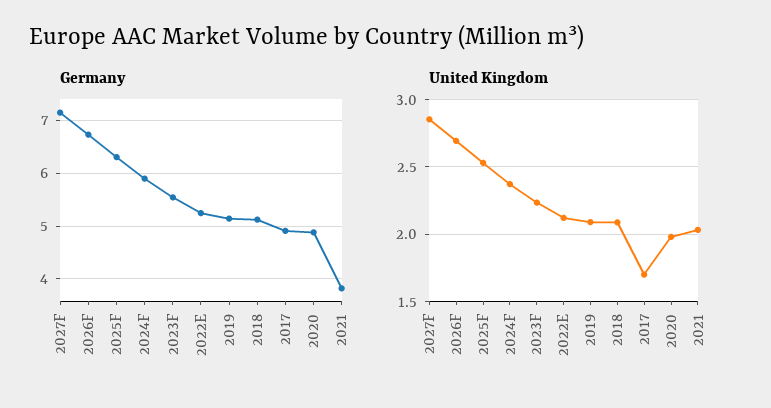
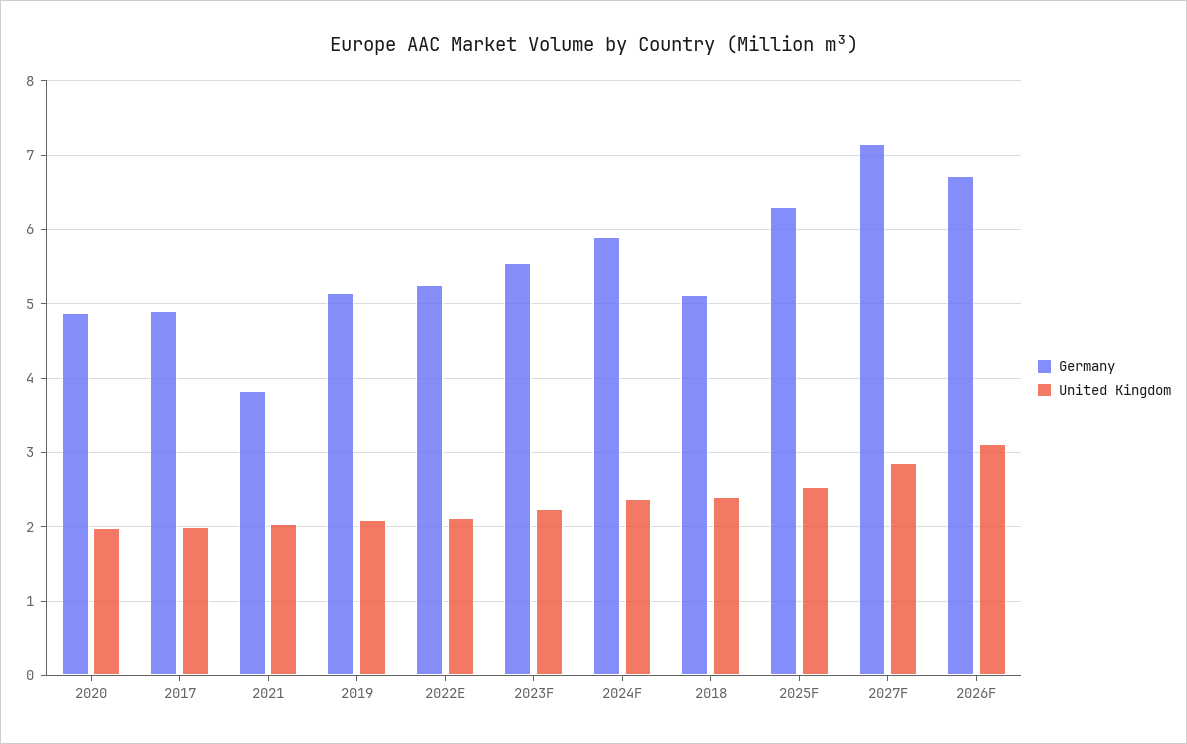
  {
    "Germany": {
      "2027F": 7.1,
      "2026F": 6.7,
      "2025F": 6.3,
      "2024F": 5.9,
      "2023F": 5.5,
      "2022E": 5.2,
      "2019": 5.1,
      "2018": 5.1,
      "2017": 4.9,
      "2020": 4.9,
      "2021": 3.8
    },
    "United Kingdom": {
      "2027F": 2.85,
-     "2026F": 2.7,
+     "2026F": 3.1,
      "2025F": 2.55,
      "2024F": 2.35,
      "2023F": 2.25,
      "2022E": 2.1,
      "2019": 2.1,
-     "2018": 2.1,
+     "2018": 2.4,
-     "2017": 1.7,
+     "2017": 2,
      "2020": 2,
      "2021": 2.05
    }
  }

